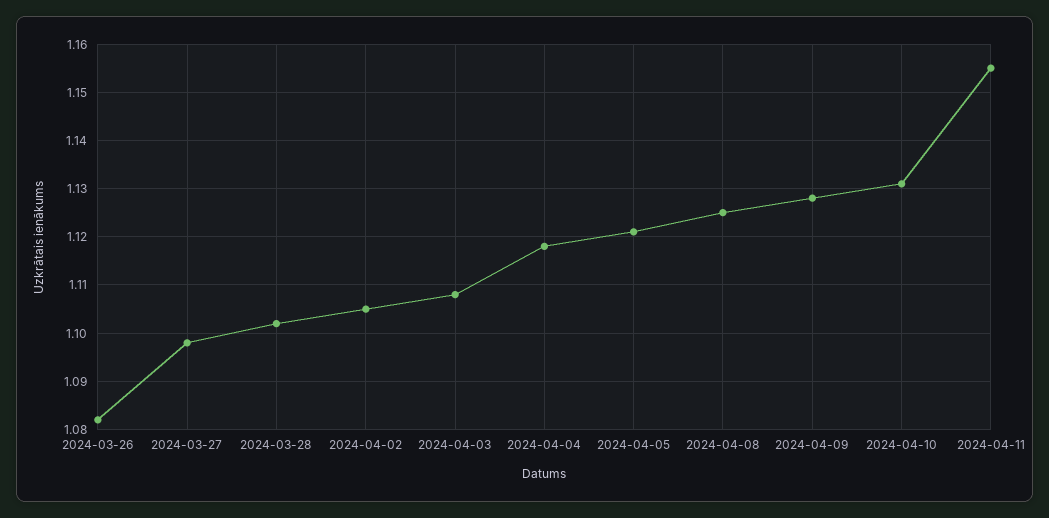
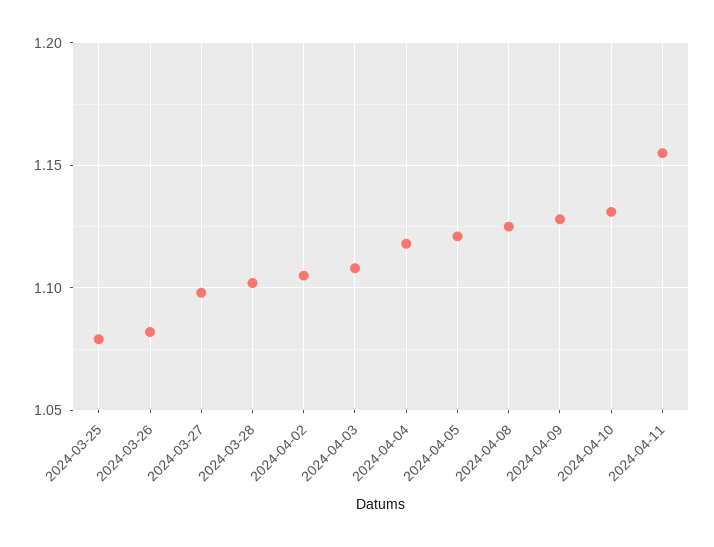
  {
    "2024-03-26": 1.08,
    "2024-03-27": 1.1,
    "2024-03-28": 1.1,
    "2024-04-02": 1.105,
    "2024-04-03": 1.11,
    "2024-04-04": 1.12,
    "2024-04-05": 1.12,
    "2024-04-08": 1.125,
    "2024-04-09": 1.13,
    "2024-04-10": 1.13,
-   "2024-04-11": 1.155
+   "2024-04-11": 1.155,
+   "2024-03-25": 1.08
  }

